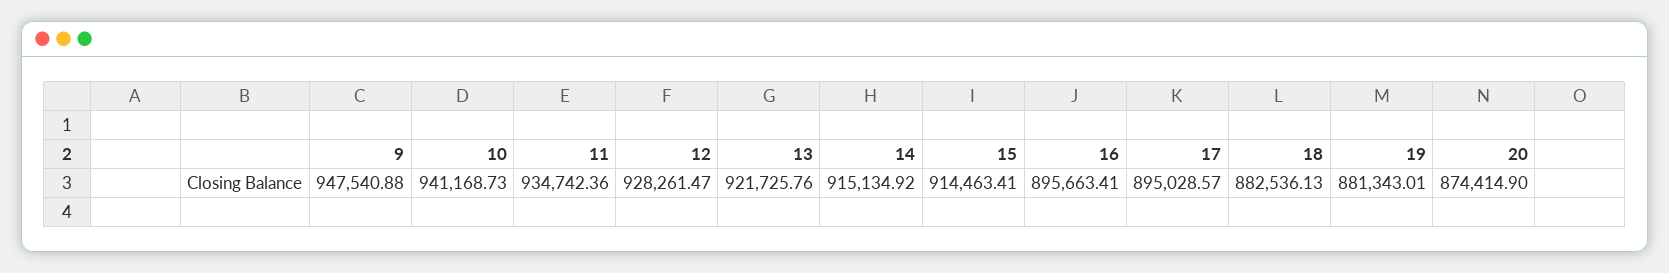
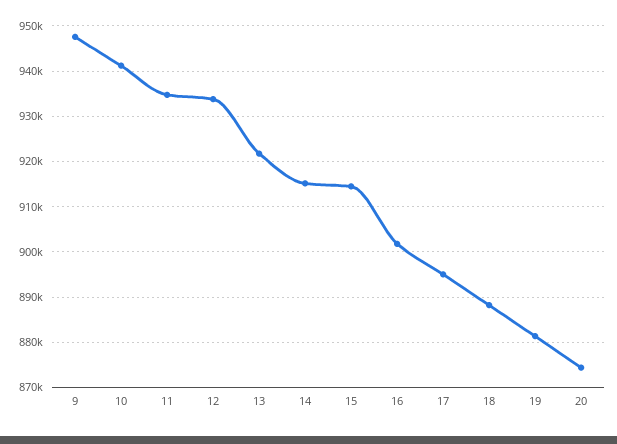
  {
    "9": 947540.88,
    "10": 941168.73,
    "11": 934742.36,
-   "12": 928261.47,
+   "12": 934000,
    "13": 921725.76,
    "14": 915134.92,
    "15": 914463.41,
-   "16": 895663.41,
+   "16": 902000,
    "17": 895028.57,
-   "18": 882536.13,
+   "18": 888000,
    "19": 881343.01,
    "20": 874414.9
  }

